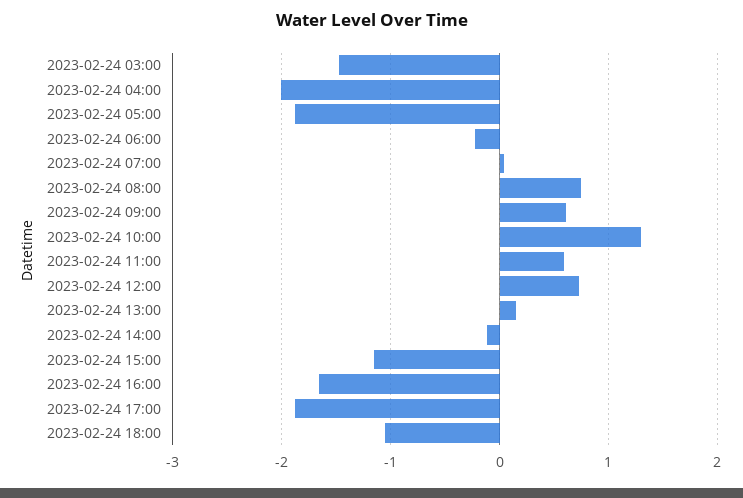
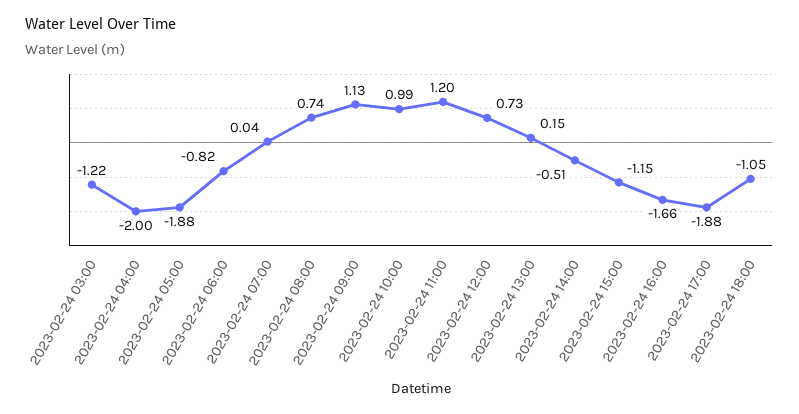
  {
-   "2023-02-24 03:00": -1.5,
+   "2023-02-24 03:00": -1.22,
    "2023-02-24 04:00": -2,
    "2023-02-24 05:00": -1.88,
-   "2023-02-24 06:00": -0.2,
+   "2023-02-24 06:00": -0.82,
    "2023-02-24 07:00": 0.04,
    "2023-02-24 08:00": 0.74,
-   "2023-02-24 09:00": 0.6,
+   "2023-02-24 09:00": 1.13,
-   "2023-02-24 10:00": 1.3,
+   "2023-02-24 10:00": 0.99,
-   "2023-02-24 11:00": 0.6,
+   "2023-02-24 11:00": 1.2,
    "2023-02-24 12:00": 0.73,
    "2023-02-24 13:00": 0.15,
-   "2023-02-24 14:00": -0.1,
+   "2023-02-24 14:00": -0.51,
    "2023-02-24 15:00": -1.15,
    "2023-02-24 16:00": -1.66,
    "2023-02-24 17:00": -1.88,
    "2023-02-24 18:00": -1.05
  }

